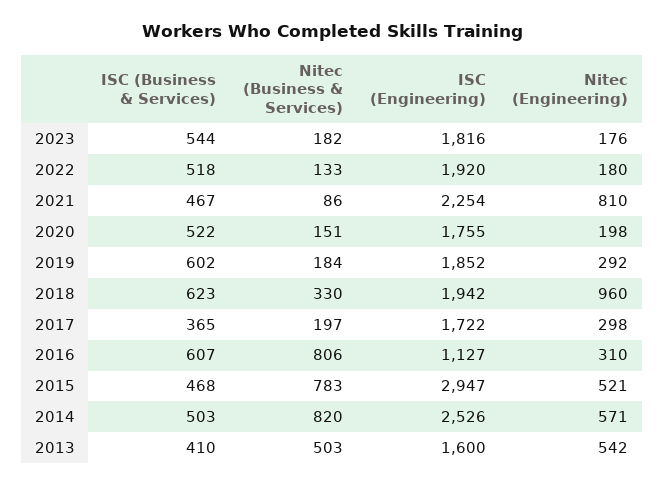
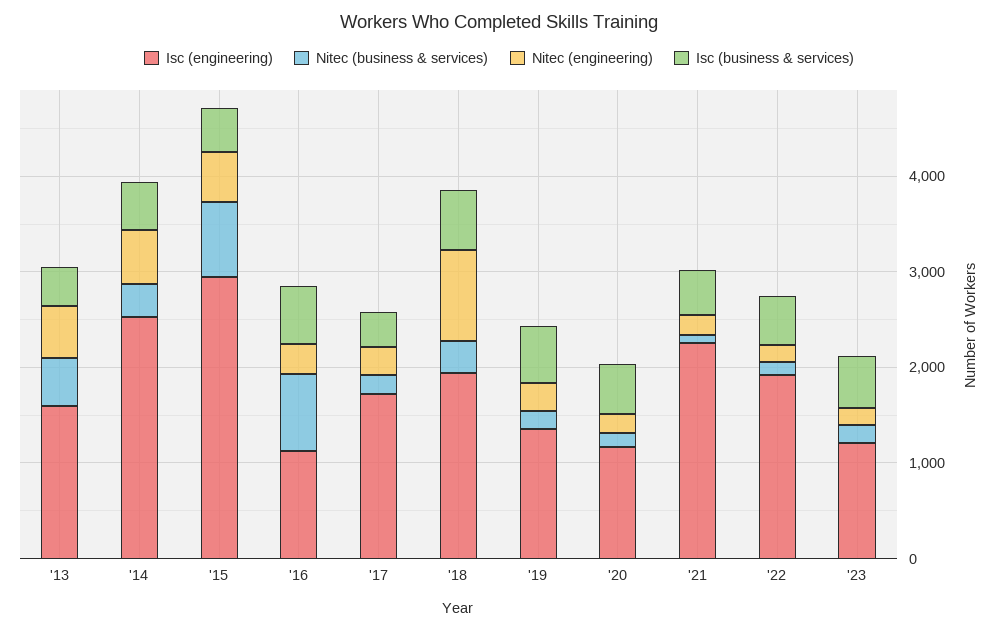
  {
    "ISC (Business & Services)": {
      "2023": 544,
      "2022": 518,
      "2021": 467,
      "2020": 522,
      "2019": 602,
      "2018": 623,
      "2017": 365,
      "2016": 607,
      "2015": 468,
      "2014": 503,
      "2013": 410
    },
    "Nitec (Business & Services)": {
      "2023": 182,
      "2022": 133,
      "2021": 86,
      "2020": 151,
      "2019": 184,
      "2018": 330,
      "2017": 197,
      "2016": 806,
      "2015": 783,
-     "2014": 820,
+     "2014": 400,
      "2013": 503
    },
    "ISC (Engineering)": {
-     "2023": 1816,
+     "2023": 1200,
      "2022": 1920,
      "2021": 2254,
-     "2020": 1755,
+     "2020": 1200,
-     "2019": 1852,
+     "2019": 1400,
      "2018": 1942,
      "2017": 1722,
      "2016": 1127,
      "2015": 2947,
      "2014": 2526,
      "2013": 1600
    },
    "Nitec (Engineering)": {
      "2023": 176,
      "2022": 180,
-     "2021": 810,
+     "2021": 200,
      "2020": 198,
      "2019": 292,
      "2018": 960,
      "2017": 298,
      "2016": 310,
      "2015": 521,
      "2014": 571,
      "2013": 542
    }
  }

